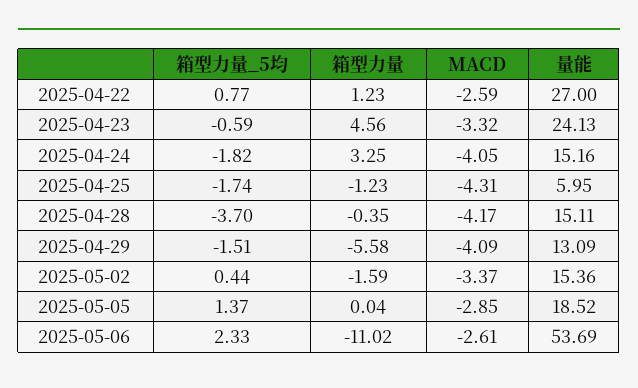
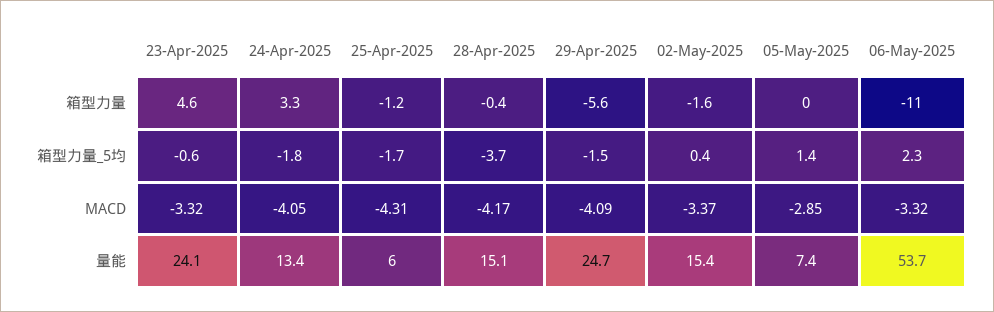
  {
    "箱型力量_5均": {
-     "2025-04-22": 0.77,
      "2025-04-23": -0.59,
      "2025-04-24": -1.82,
      "2025-04-25": -1.74,
      "2025-04-28": -3.7,
      "2025-04-29": -1.51,
      "2025-05-02": 0.44,
      "2025-05-05": 1.37,
      "2025-05-06": 2.33
    },
    "箱型力量": {
-     "2025-04-22": 1.23,
      "2025-04-23": 4.56,
      "2025-04-24": 3.25,
      "2025-04-25": -1.23,
      "2025-04-28": -0.35,
      "2025-04-29": -5.58,
      "2025-05-02": -1.59,
      "2025-05-05": 0.04,
      "2025-05-06": -11.02
    },
    "MACD": {
-     "2025-04-22": -2.59,
      "2025-04-23": -3.32,
      "2025-04-24": -4.05,
      "2025-04-25": -4.31,
      "2025-04-28": -4.17,
      "2025-04-29": -4.09,
      "2025-05-02": -3.37,
      "2025-05-05": -2.85,
-     "2025-05-06": -2.61
+     "2025-05-06": -3.32
    },
    "量能": {
-     "2025-04-22": 27,
      "2025-04-23": 24.13,
-     "2025-04-24": 15.16,
+     "2025-04-24": 13.4,
      "2025-04-25": 5.95,
      "2025-04-28": 15.11,
-     "2025-04-29": 13.09,
+     "2025-04-29": 24.7,
      "2025-05-02": 15.36,
-     "2025-05-05": 18.52,
+     "2025-05-05": 7.4,
      "2025-05-06": 53.69
    }
  }

